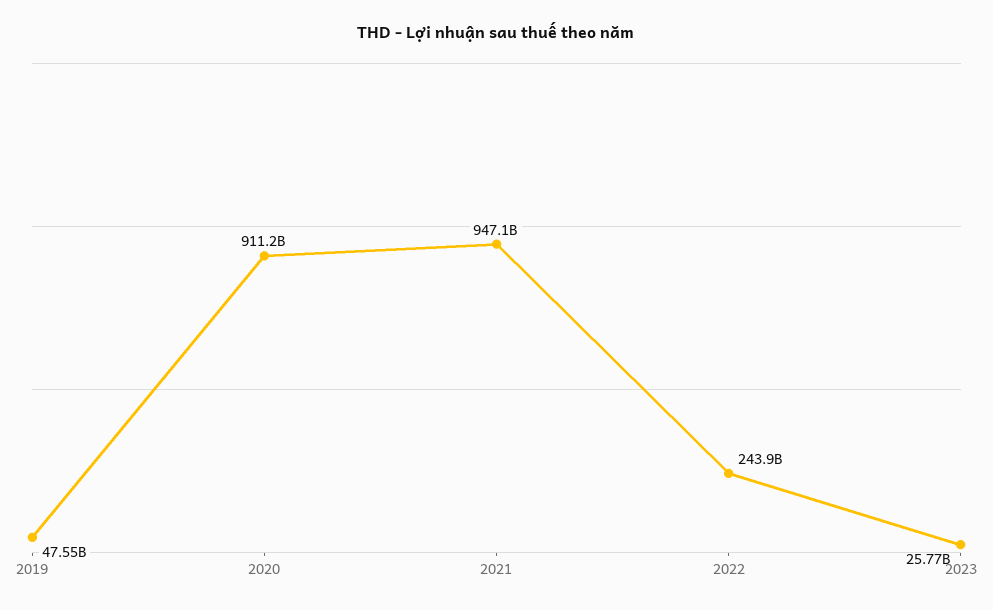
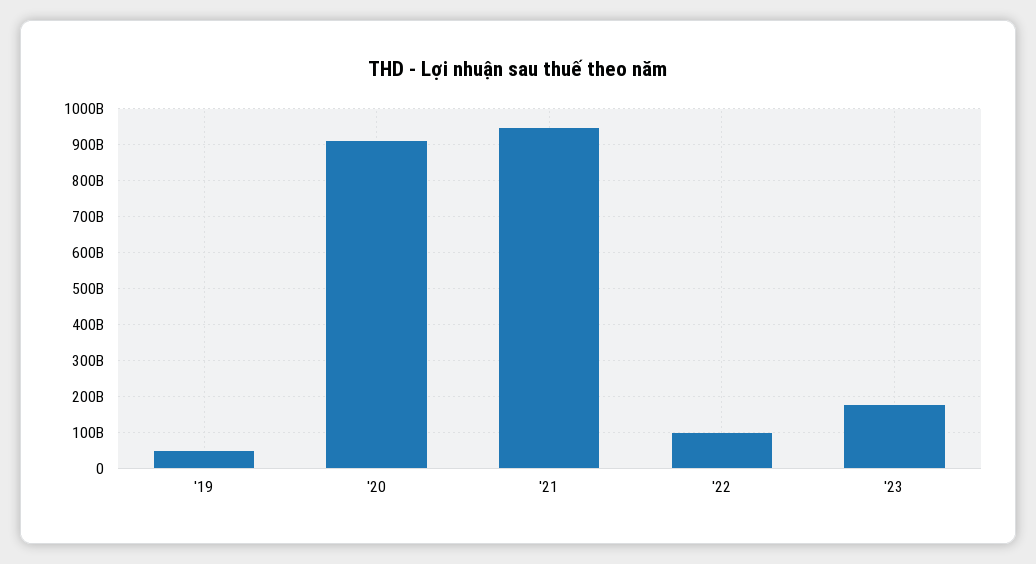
  {
    "2019": 47550000000,
    "2020": 911200000000,
    "2021": 947100000000,
-   "2022": 243900000000,
+   "2022": 100000000000,
-   "2023": 25770000000
+   "2023": 180000000000
  }

